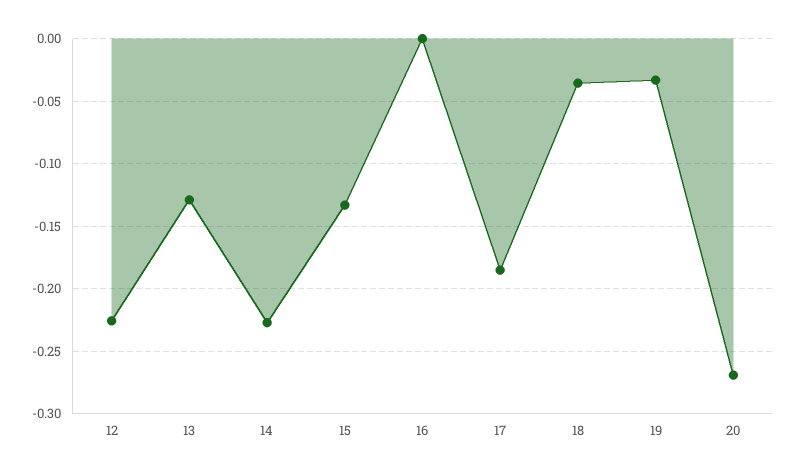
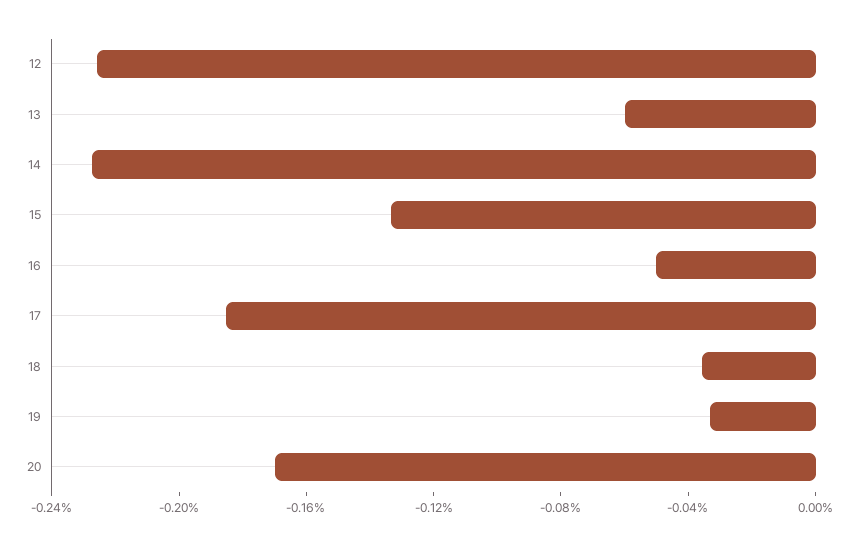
  {
    "12": -0.225,
-   "13": -0.13,
+   "13": -0.06,
    "14": -0.225,
    "15": -0.135,
-   "16": 0,
+   "16": -0.05,
    "17": -0.185,
    "18": -0.035,
    "19": -0.035,
-   "20": -0.27
+   "20": -0.17
  }

